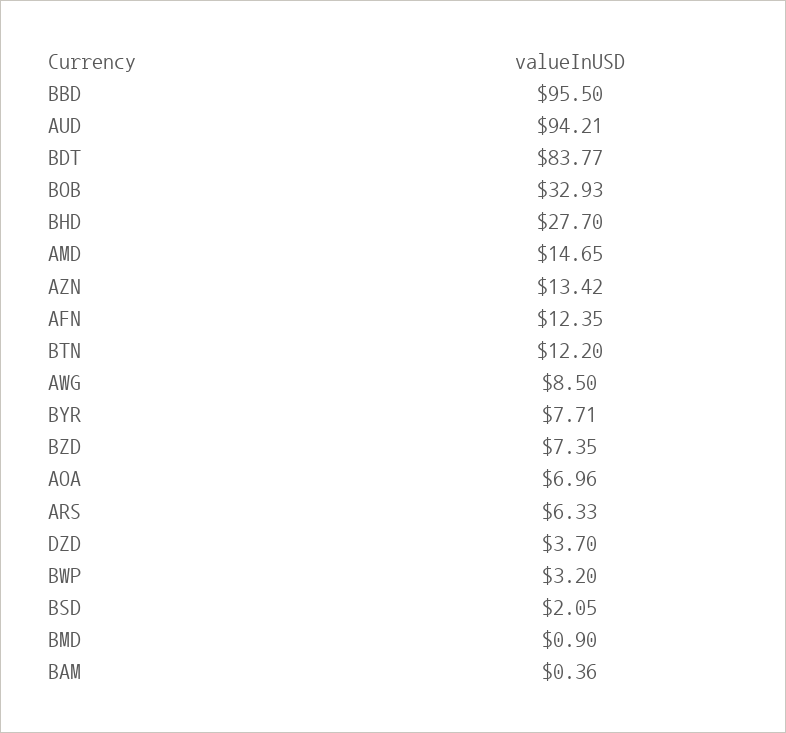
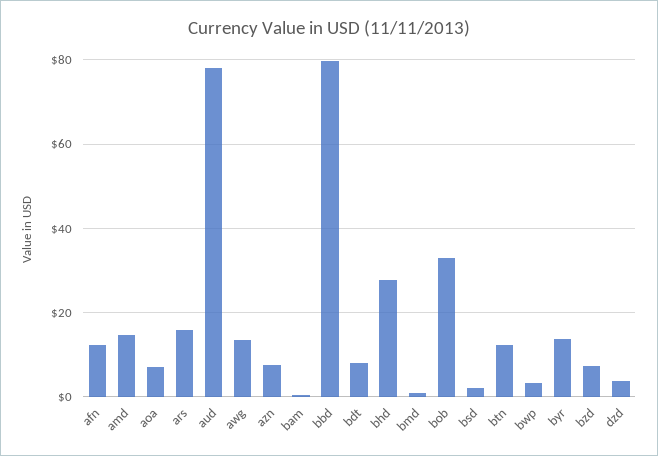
  {
-   "BBD": 95.5,
+   "BBD": 80,
-   "AUD": 94.21,
+   "AUD": 78,
-   "BDT": 83.77,
+   "BDT": 8,
    "BOB": 32.93,
    "BHD": 27.7,
    "AMD": 14.65,
-   "AZN": 13.42,
+   "AZN": 8,
    "AFN": 12.35,
    "BTN": 12.2,
-   "AWG": 8.5,
+   "AWG": 14,
-   "BYR": 7.71,
+   "BYR": 14,
    "BZD": 7.35,
    "AOA": 6.96,
-   "ARS": 6.33,
+   "ARS": 16,
    "DZD": 3.7,
    "BWP": 3.2,
    "BSD": 2.05,
    "BMD": 0.9,
    "BAM": 0.36
  }

